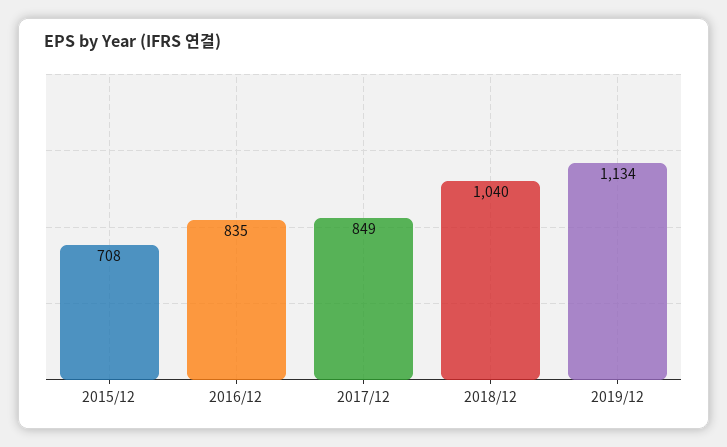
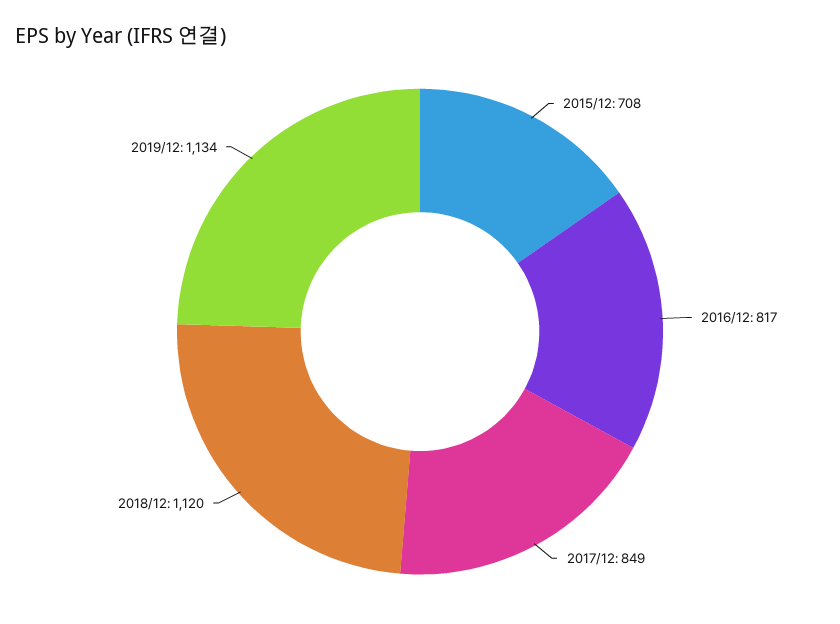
  {
    "2015/12": 708,
-   "2016/12": 835,
+   "2016/12": 817,
    "2017/12": 849,
-   "2018/12": 1040,
+   "2018/12": 1120,
    "2019/12": 1134
  }

